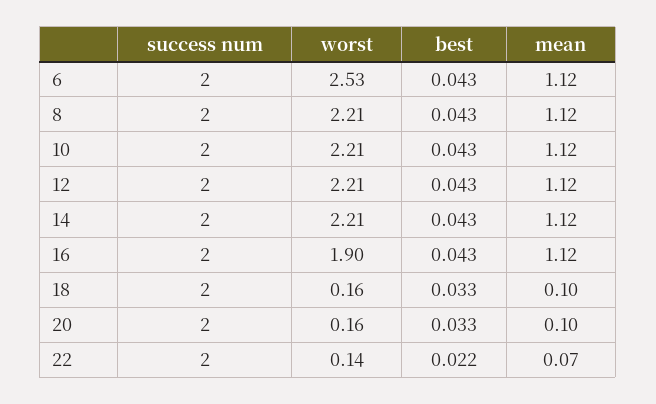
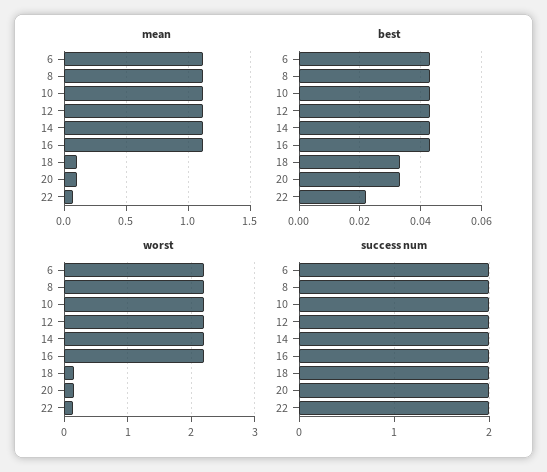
  {
    "success num": {
      "6": 2,
      "8": 2,
      "10": 2,
      "12": 2,
      "14": 2,
      "16": 2,
      "18": 2,
      "20": 2,
      "22": 2
    },
    "worst": {
-     "6": 2.53,
+     "6": 2.2,
      "8": 2.21,
      "10": 2.21,
      "12": 2.21,
      "14": 2.21,
-     "16": 1.9,
+     "16": 2.2,
      "18": 0.16,
      "20": 0.16,
      "22": 0.14
    },
    "best": {
      "6": 0.043,
      "8": 0.043,
      "10": 0.043,
      "12": 0.043,
      "14": 0.043,
      "16": 0.043,
      "18": 0.033,
      "20": 0.033,
      "22": 0.022
    },
    "mean": {
      "6": 1.12,
      "8": 1.12,
      "10": 1.12,
      "12": 1.12,
      "14": 1.12,
      "16": 1.12,
      "18": 0.1,
      "20": 0.1,
      "22": 0.07
    }
  }

